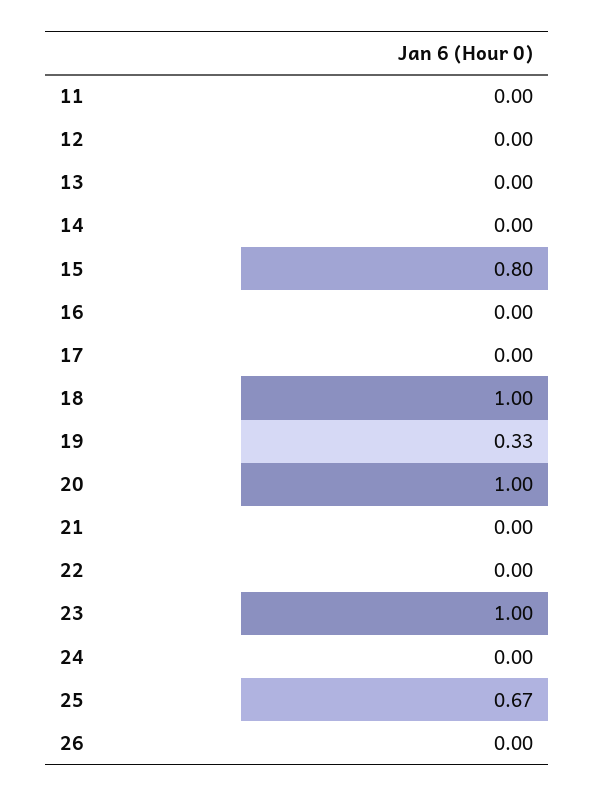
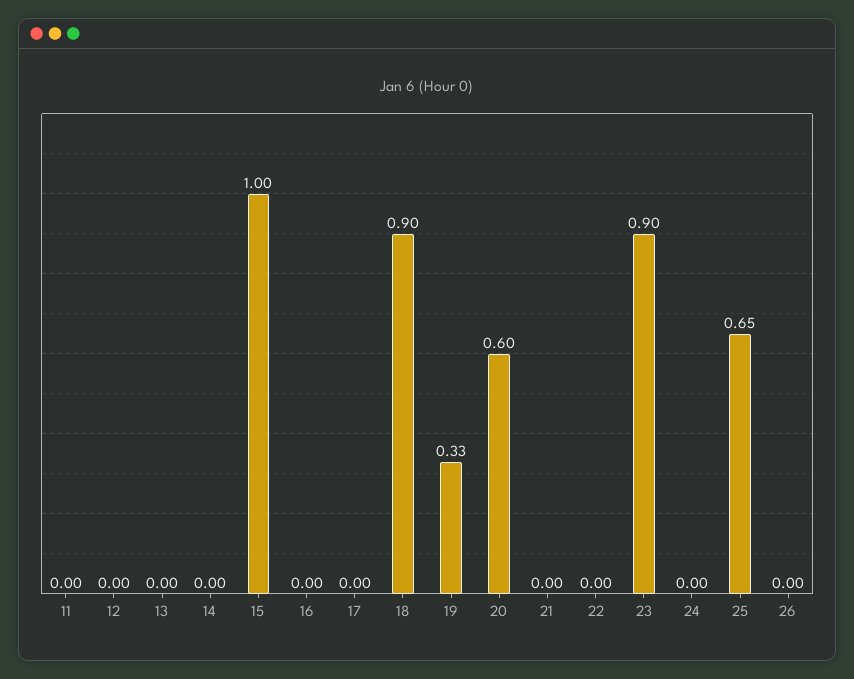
  {
    "11": 0,
    "12": 0,
    "13": 0,
    "14": 0,
-   "15": 0.8,
+   "15": 1,
    "16": 0,
    "17": 0,
-   "18": 1,
+   "18": 0.9,
    "19": 0.33,
-   "20": 1,
+   "20": 0.6,
    "21": 0,
    "22": 0,
-   "23": 1,
+   "23": 0.9,
    "24": 0,
-   "25": 0.67,
+   "25": 0.65,
    "26": 0
  }

